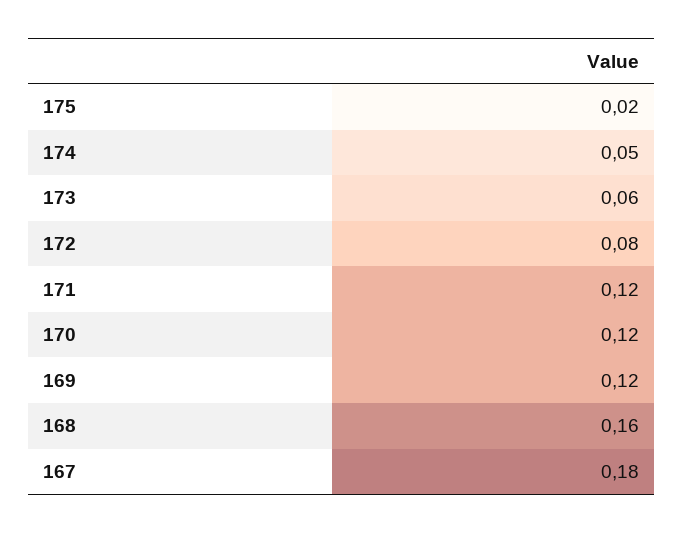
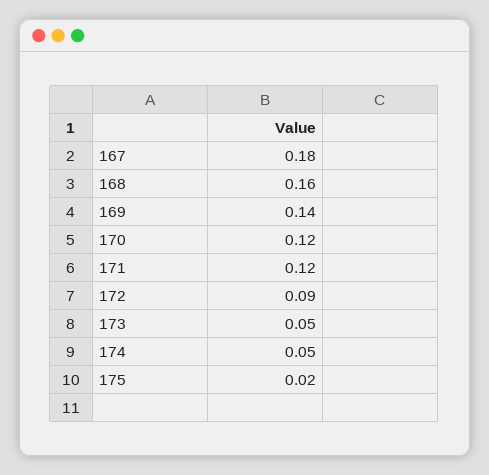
  {
    "175": 0.02,
    "174": 0.05,
-   "173": 0.06,
+   "173": 0.05,
-   "172": 0.08,
+   "172": 0.09,
    "171": 0.12,
    "170": 0.12,
-   "169": 0.12,
+   "169": 0.14,
    "168": 0.16,
    "167": 0.18
  }

